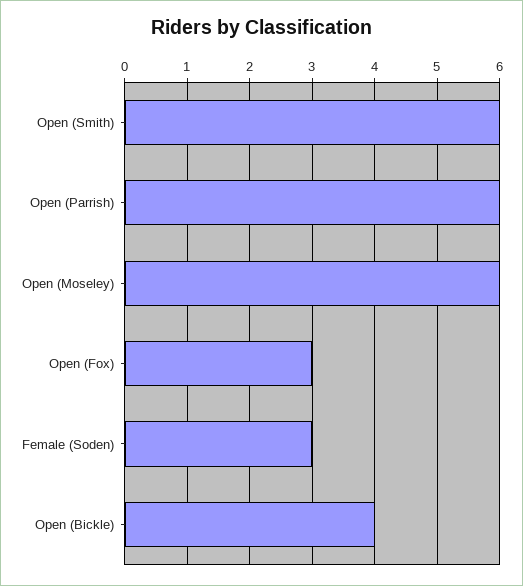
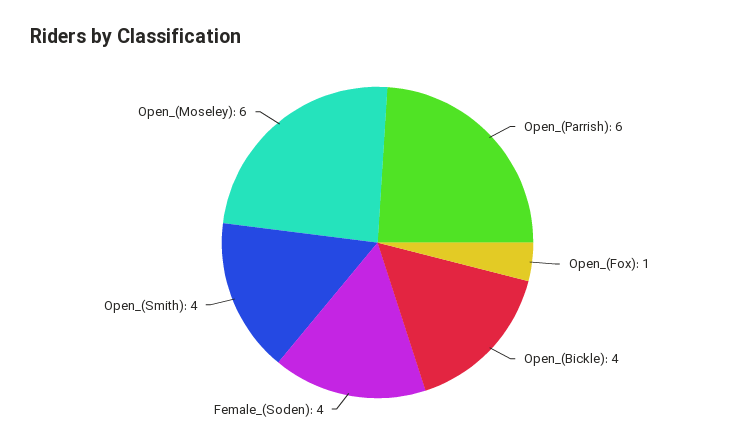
  {
-   "Open (Smith)": 6,
+   "Open (Smith)": 4,
    "Open (Parrish)": 6,
    "Open (Moseley)": 6,
-   "Open (Fox)": 3,
+   "Open (Fox)": 1,
-   "Female (Soden)": 3,
+   "Female (Soden)": 4,
    "Open (Bickle)": 4
  }

